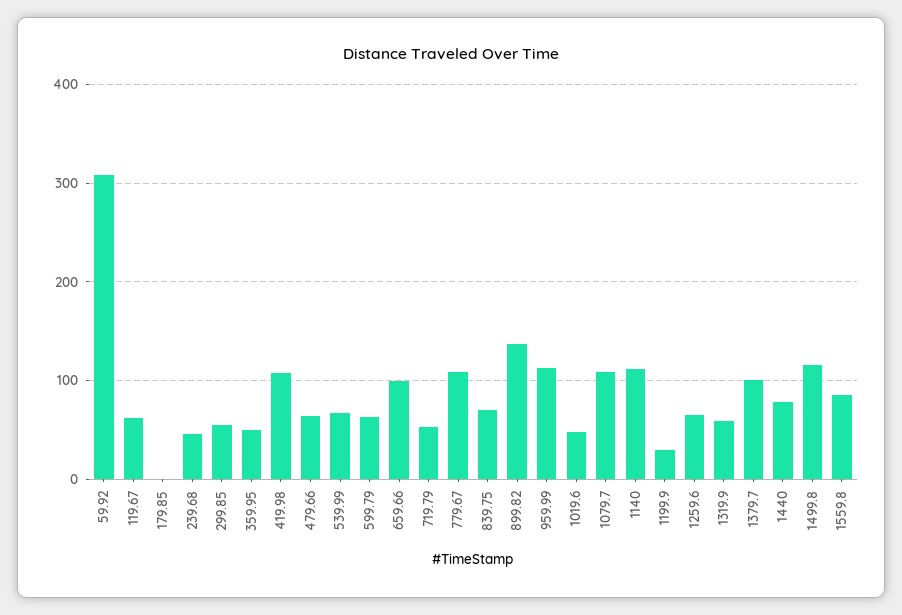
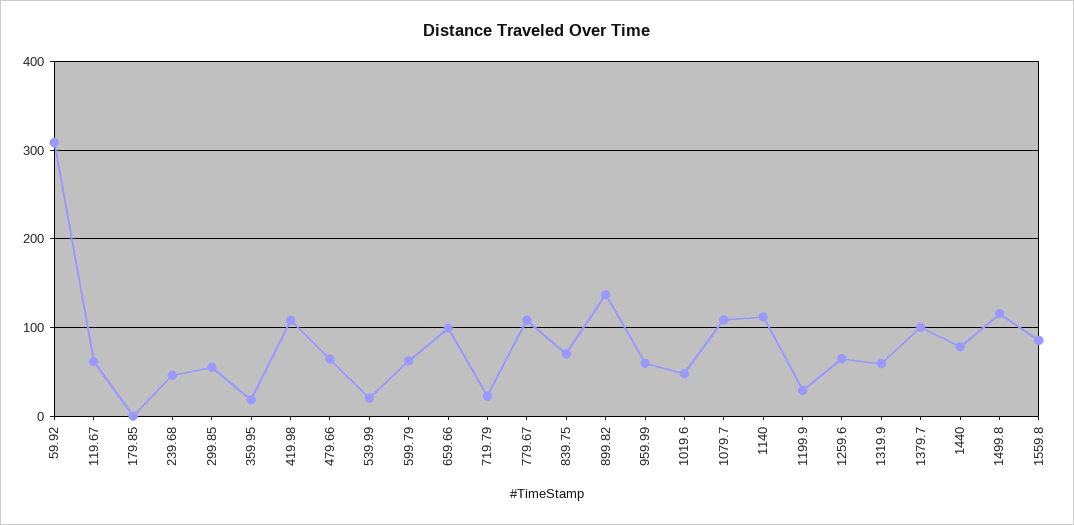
  {
    "59.92": 310,
    "119.67": 60,
    "179.85": 0,
    "239.68": 50,
    "299.85": 50,
-   "359.95": 50,
+   "359.95": 20,
    "419.98": 110,
    "479.66": 60,
-   "539.99": 70,
+   "539.99": 20,
    "599.79": 60,
    "659.66": 100,
-   "719.79": 50,
+   "719.79": 20,
    "779.67": 110,
    "839.75": 70,
    "899.82": 140,
-   "959.99": 110,
+   "959.99": 60,
    "1019.6": 50,
    "1079.7": 110,
    "1140": 110,
    "1199.9": 30,
    "1259.6": 60,
    "1319.9": 60,
    "1379.7": 100,
    "1440": 80,
    "1499.8": 120,
    "1559.8": 90
  }

